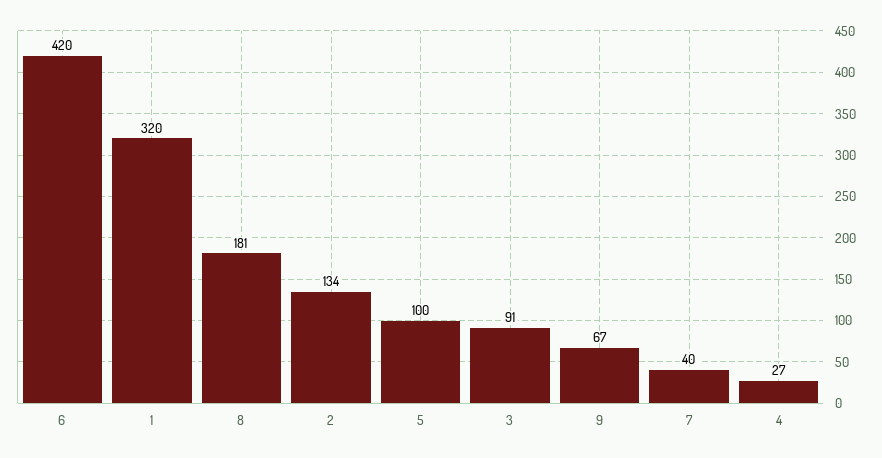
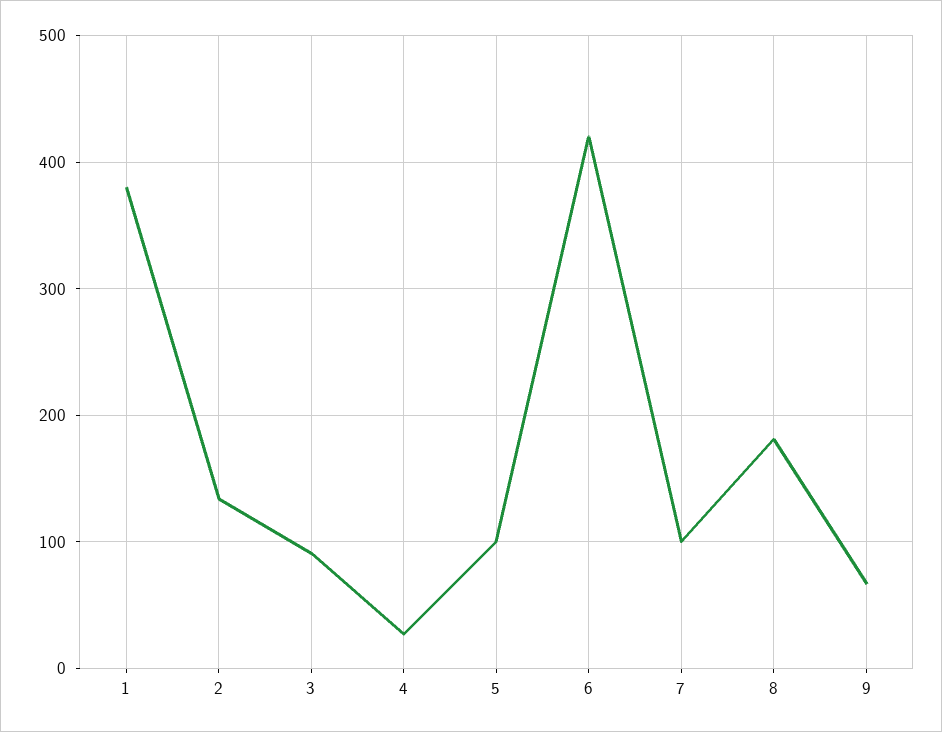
  {
    "6": 420,
-   "1": 320,
+   "1": 380,
    "8": 181,
    "2": 134,
    "5": 100,
    "3": 91,
    "9": 67,
-   "7": 40,
+   "7": 100,
    "4": 27
  }

